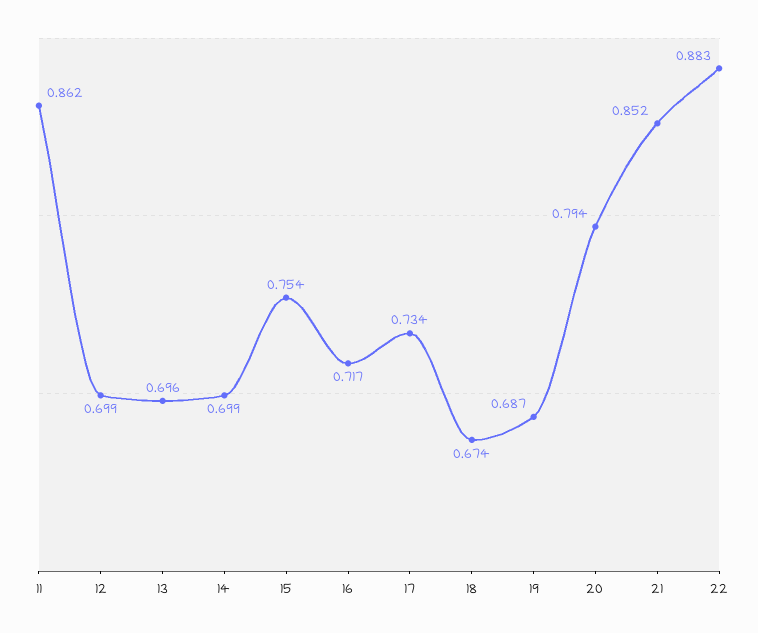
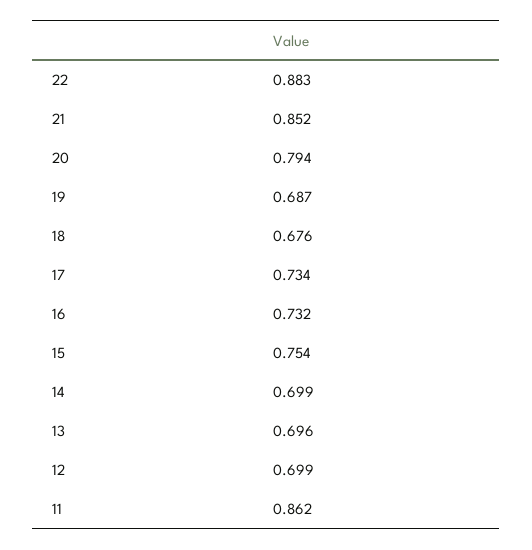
  {
    "11": 0.862,
    "12": 0.699,
    "13": 0.696,
    "14": 0.699,
    "15": 0.754,
-   "16": 0.717,
+   "16": 0.732,
    "17": 0.734,
-   "18": 0.674,
+   "18": 0.676,
    "19": 0.687,
    "20": 0.794,
    "21": 0.852,
    "22": 0.883
  }

